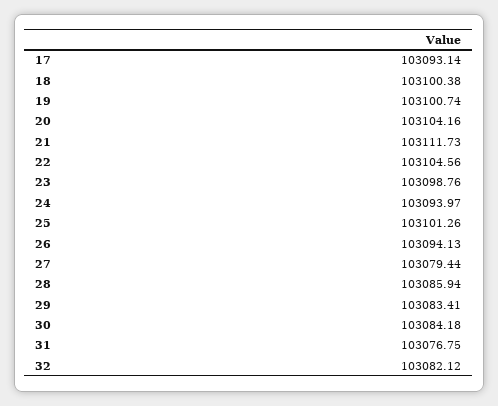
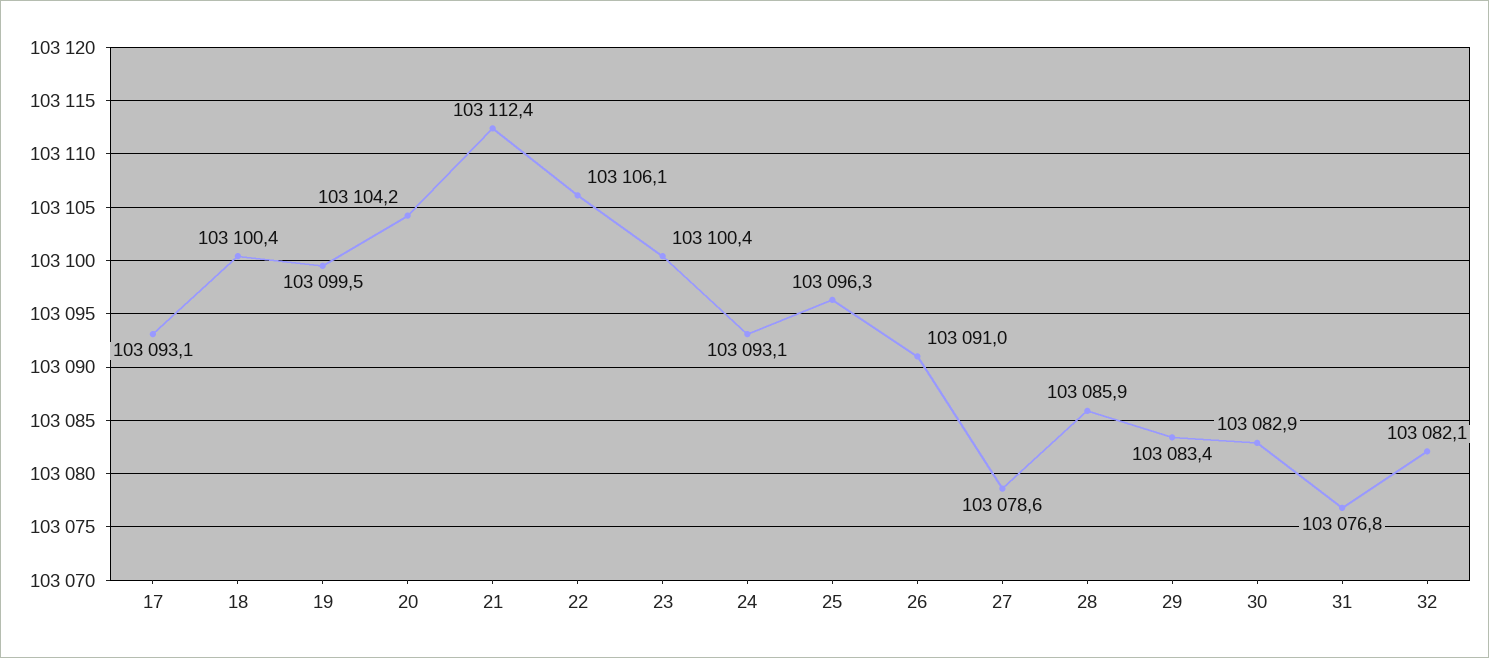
  {
    "17": 103093.14,
    "18": 103100.38,
-   "19": 103100.74,
+   "19": 103099.5,
    "20": 103104.16,
-   "21": 103111.73,
+   "21": 103112.4,
-   "22": 103104.56,
+   "22": 103106.1,
-   "23": 103098.76,
+   "23": 103100.4,
-   "24": 103093.97,
+   "24": 103093.1,
-   "25": 103101.26,
+   "25": 103096.3,
-   "26": 103094.13,
+   "26": 103091,
-   "27": 103079.44,
+   "27": 103078.6,
    "28": 103085.94,
    "29": 103083.41,
-   "30": 103084.18,
+   "30": 103082.9,
    "31": 103076.75,
    "32": 103082.12
  }

